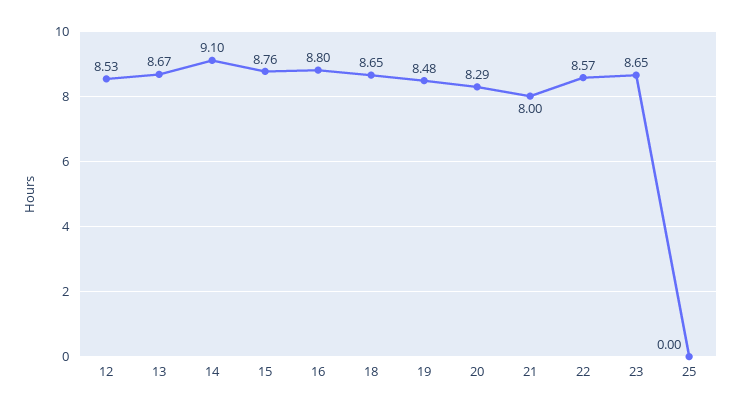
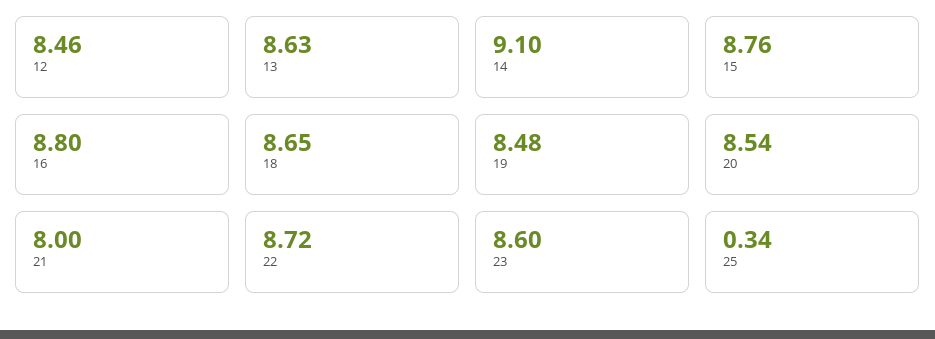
  {
-   "12": 8.53,
+   "12": 8.46,
-   "13": 8.67,
+   "13": 8.63,
    "14": 9.1,
    "15": 8.76,
    "16": 8.8,
    "18": 8.65,
    "19": 8.48,
-   "20": 8.29,
+   "20": 8.54,
    "21": 8,
-   "22": 8.57,
+   "22": 8.72,
-   "23": 8.65,
+   "23": 8.6,
-   "25": 0
+   "25": 0.34
  }

